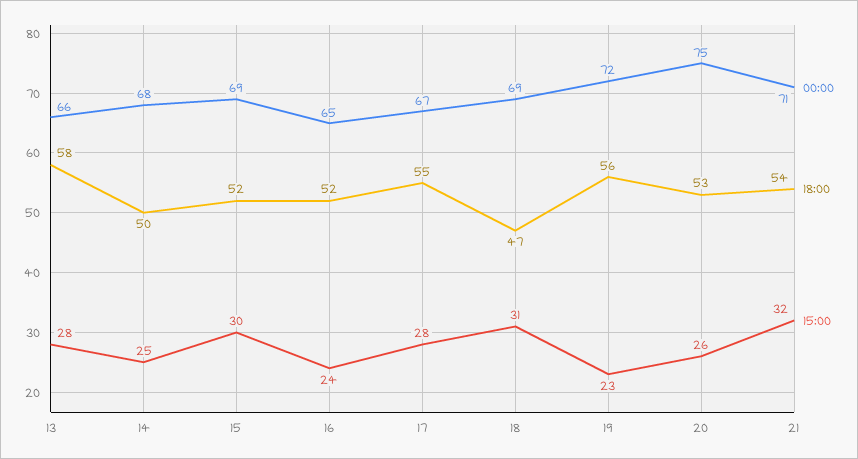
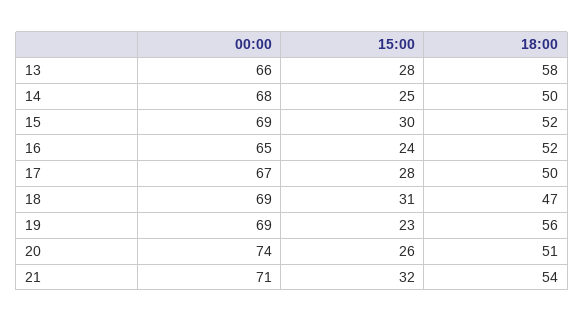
  {
    "00:00": {
      "13": 66,
      "14": 68,
      "15": 69,
      "16": 65,
      "17": 67,
      "18": 69,
-     "19": 72,
+     "19": 69,
-     "20": 75,
+     "20": 74,
      "21": 71
    },
    "18:00": {
      "13": 58,
      "14": 50,
      "15": 52,
      "16": 52,
-     "17": 55,
+     "17": 50,
      "18": 47,
      "19": 56,
-     "20": 53,
+     "20": 51,
      "21": 54
    },
    "15:00": {
      "13": 28,
      "14": 25,
      "15": 30,
      "16": 24,
      "17": 28,
      "18": 31,
      "19": 23,
      "20": 26,
      "21": 32
    }
  }

